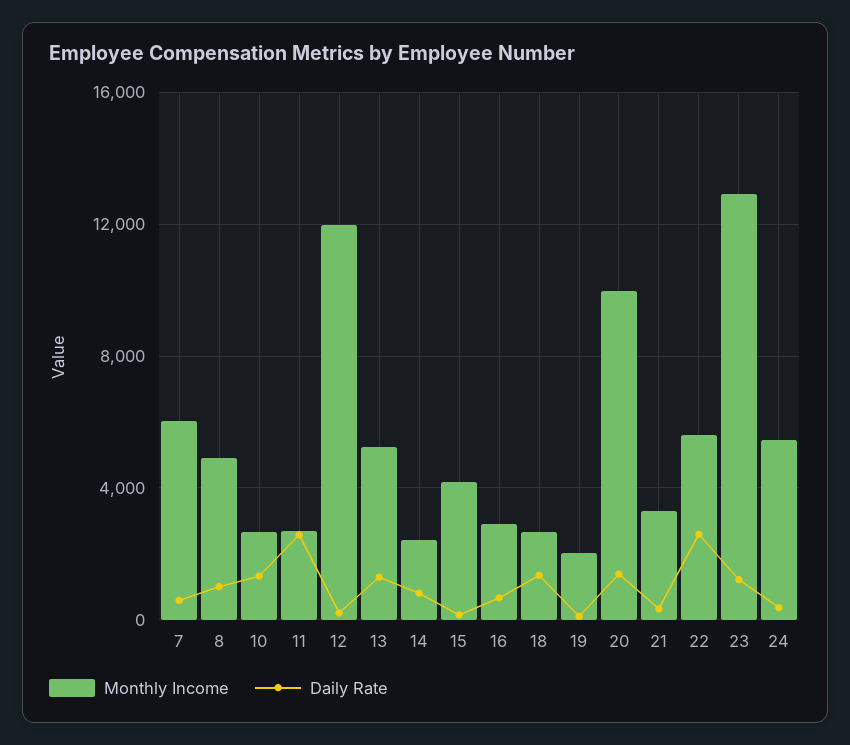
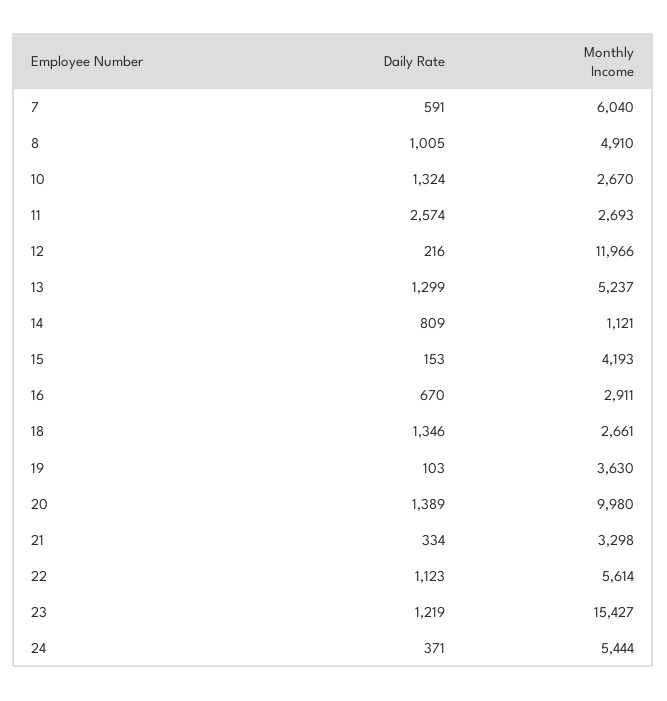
  {
    "Monthly Income": {
      "7": 6040,
      "8": 4910,
      "10": 2670,
      "11": 2693,
      "12": 11966,
      "13": 5237,
-     "14": 2500,
+     "14": 1121,
      "15": 4193,
      "16": 2911,
      "18": 2661,
-     "19": 2000,
+     "19": 3630,
      "20": 9980,
      "21": 3298,
      "22": 5614,
-     "23": 13000,
+     "23": 15427,
      "24": 5444
    },
    "Daily Rate": {
      "7": 591,
      "8": 1005,
      "10": 1324,
      "11": 2574,
      "12": 216,
      "13": 1299,
      "14": 809,
      "15": 153,
      "16": 670,
      "18": 1346,
      "19": 103,
      "20": 1389,
      "21": 334,
-     "22": 2500,
+     "22": 1123,
      "23": 1219,
      "24": 371
    }
  }

